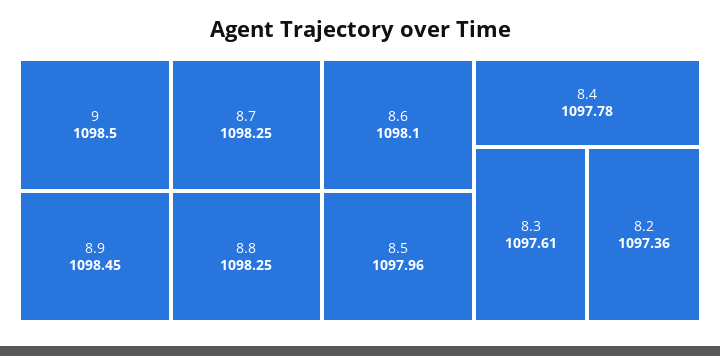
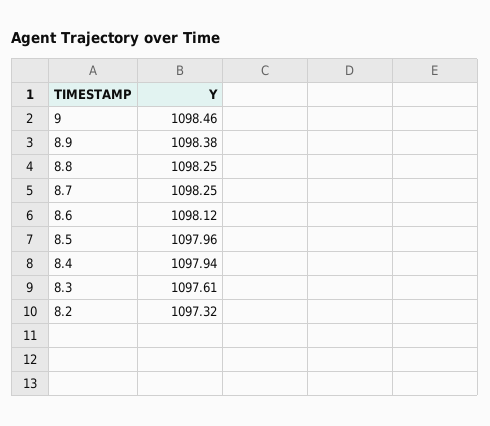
  {
-   "9": 1098.5,
+   "9": 1098.46,
-   "8.9": 1098.45,
+   "8.9": 1098.38,
    "8.7": 1098.25,
    "8.8": 1098.25,
-   "8.6": 1098.1,
+   "8.6": 1098.12,
    "8.5": 1097.96,
-   "8.4": 1097.78,
+   "8.4": 1097.94,
    "8.3": 1097.61,
-   "8.2": 1097.36
+   "8.2": 1097.32
  }

